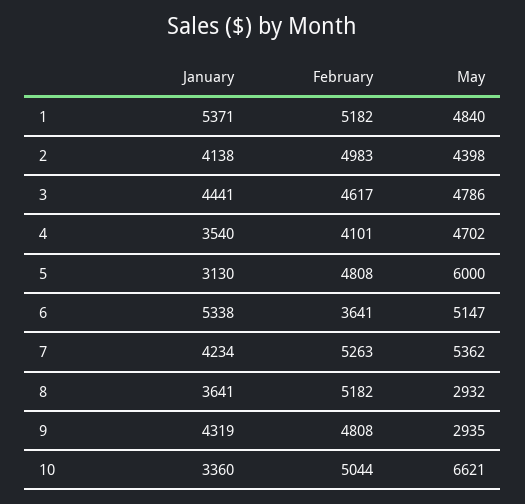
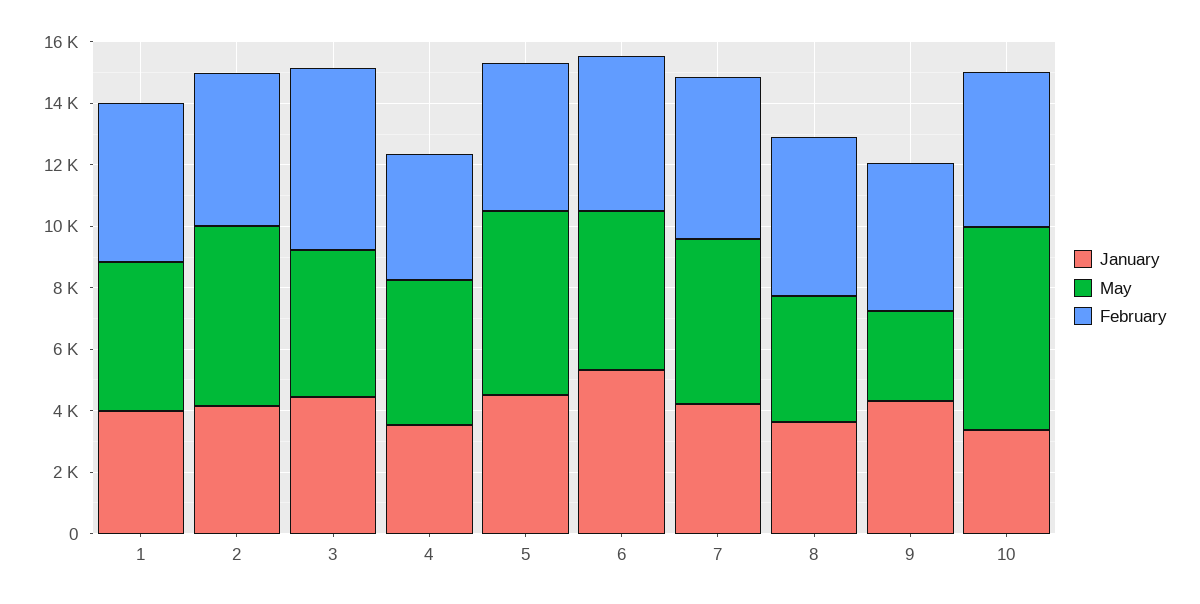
  {
    "January": {
-     "1": 5371,
+     "1": 4000,
      "2": 4138,
      "3": 4441,
      "4": 3540,
-     "5": 3130,
+     "5": 4500,
      "6": 5338,
      "7": 4234,
      "8": 3641,
      "9": 4319,
      "10": 3360
    },
    "February": {
      "1": 5182,
      "2": 4983,
-     "3": 4617,
+     "3": 6000,
      "4": 4101,
      "5": 4808,
-     "6": 3641,
+     "6": 5000,
      "7": 5263,
      "8": 5182,
      "9": 4808,
      "10": 5044
    },
    "May": {
      "1": 4840,
-     "2": 4398,
+     "2": 6000,
      "3": 4786,
      "4": 4702,
      "5": 6000,
      "6": 5147,
      "7": 5362,
-     "8": 2932,
+     "8": 4000,
      "9": 2935,
      "10": 6621
    }
  }

